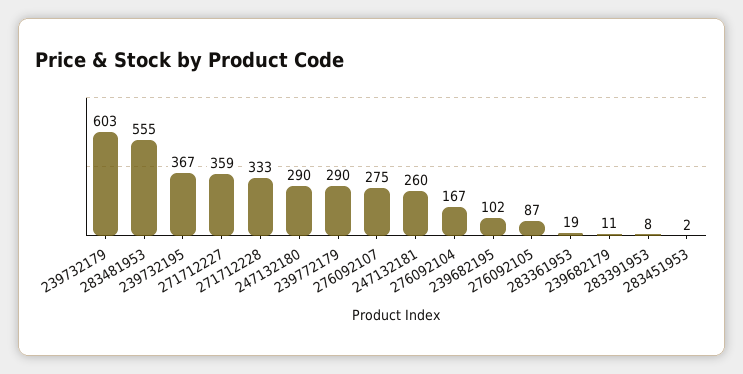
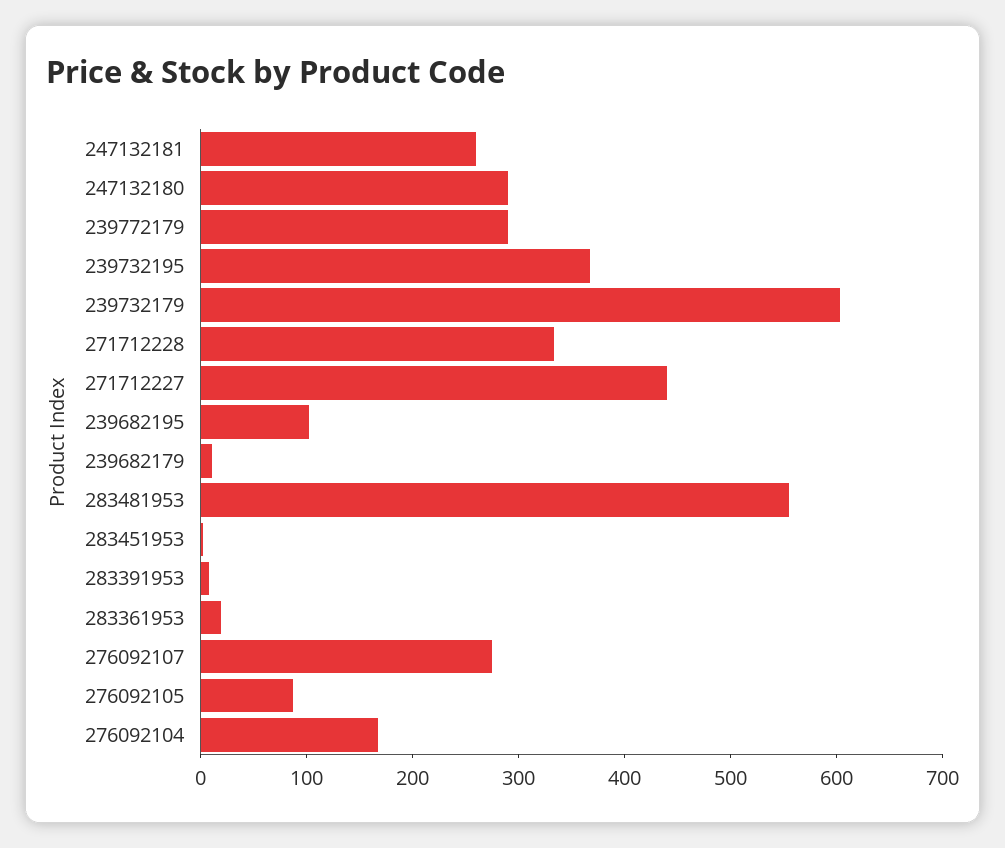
  {
    "239732179": 603,
    "283481953": 555,
    "239732195": 367,
-   "271712227": 359,
+   "271712227": 440,
    "271712228": 333,
    "247132180": 290,
    "239772179": 290,
    "276092107": 275,
    "247132181": 260,
    "276092104": 167,
    "239682195": 102,
    "276092105": 87,
    "283361953": 19,
    "239682179": 11,
    "283391953": 8,
    "283451953": 2
  }

